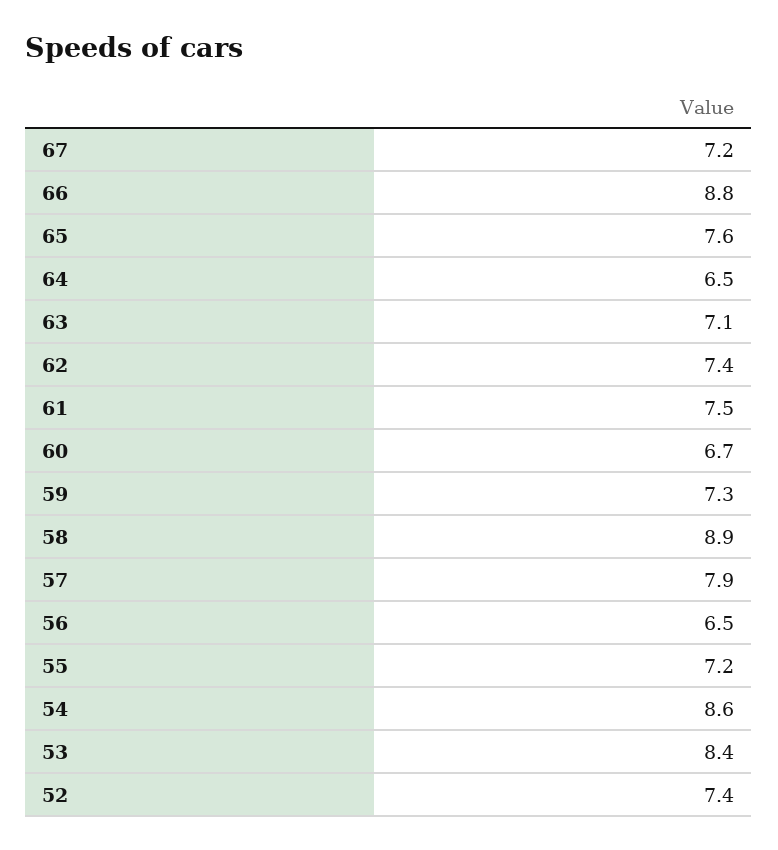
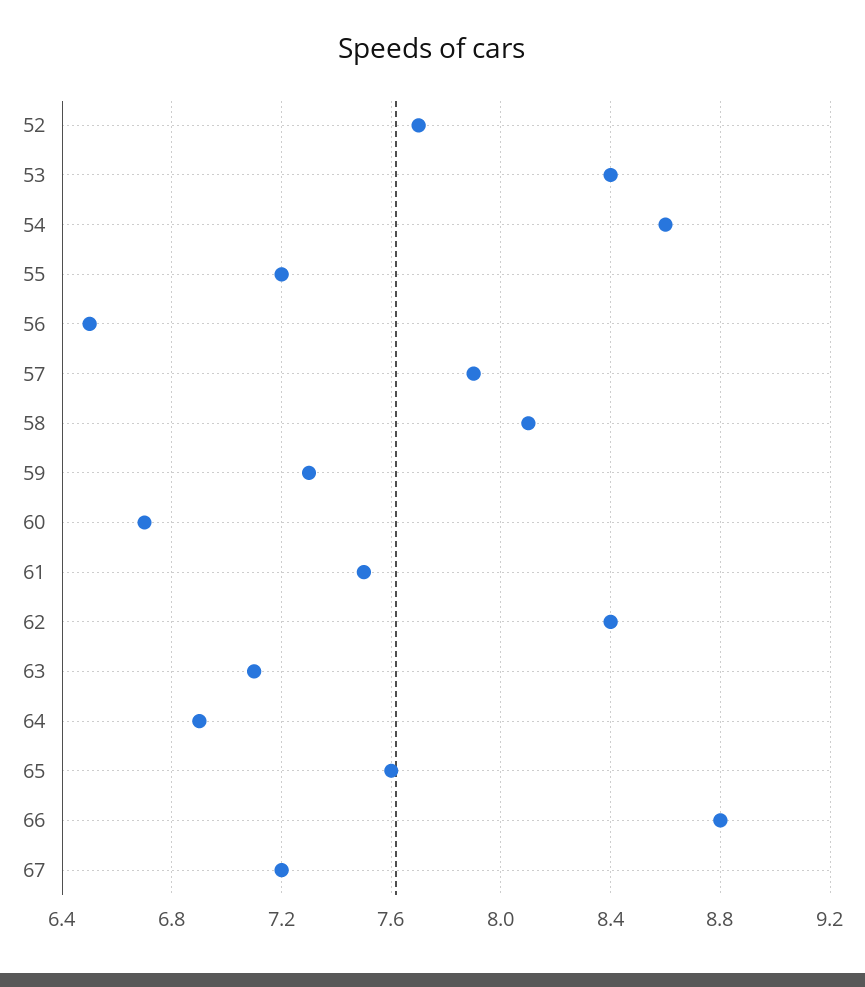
  {
    "67": 7.2,
    "66": 8.8,
    "65": 7.6,
-   "64": 6.5,
+   "64": 6.9,
    "63": 7.1,
-   "62": 7.4,
+   "62": 8.4,
    "61": 7.5,
    "60": 6.7,
    "59": 7.3,
-   "58": 8.9,
+   "58": 8.1,
    "57": 7.9,
    "56": 6.5,
    "55": 7.2,
    "54": 8.6,
    "53": 8.4,
-   "52": 7.4
+   "52": 7.7
  }

